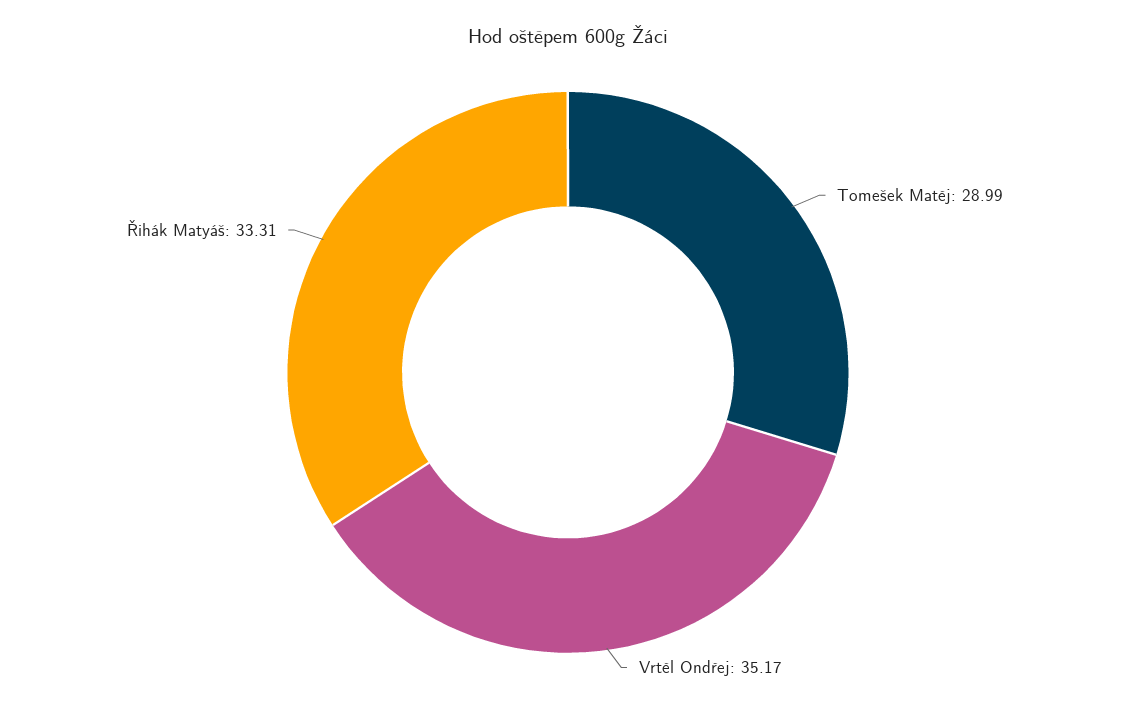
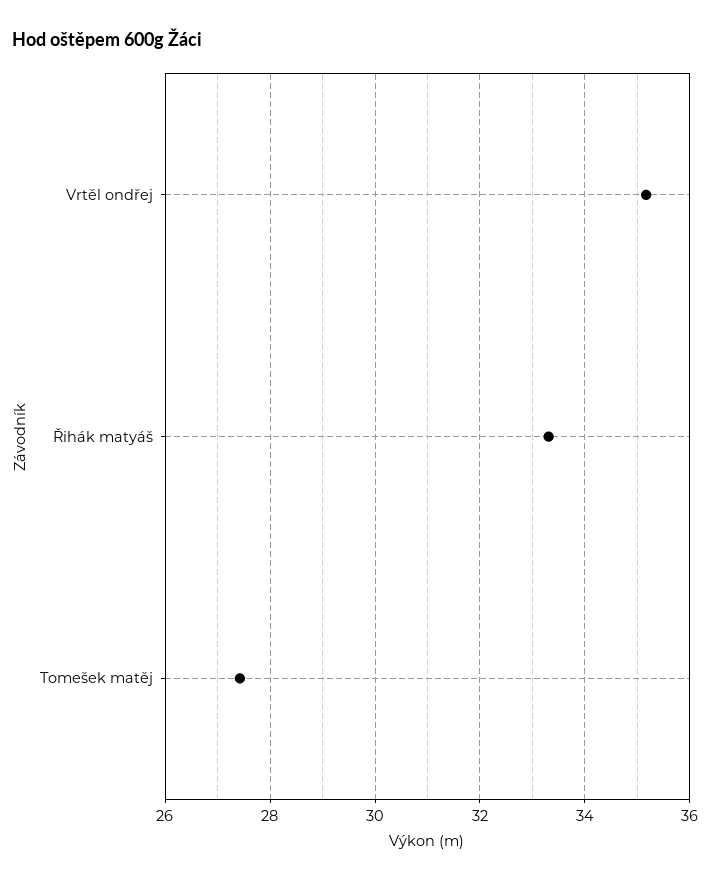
  {
-   "Tomešek Matěj": 28.99,
+   "Tomešek Matěj": 27.4,
    "Vrtěl Ondřej": 35.17,
    "Řihák Matyáš": 33.31
  }

